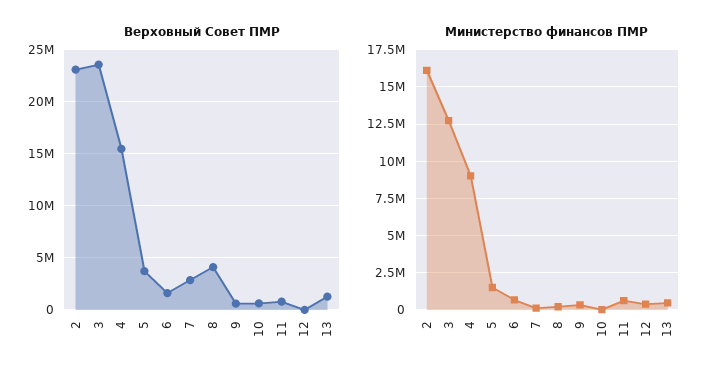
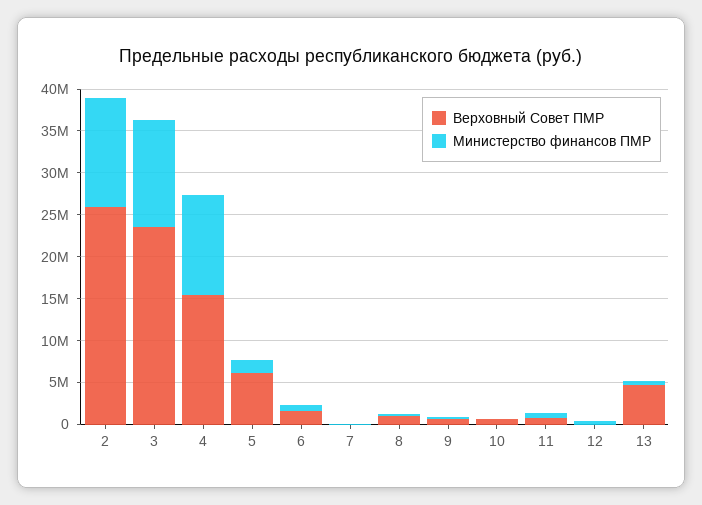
  {
    "Верховный Совет ПМР": {
-     "2": 23000000,
+     "2": 26000000,
      "3": 24000000,
      "4": 15000000,
-     "5": 4000000,
+     "5": 6000000,
      "6": 2000000,
-     "7": 3000000,
+     "7": 0,
-     "8": 4000000,
+     "8": 1000000,
      "9": 1000000,
      "10": 1000000,
      "11": 1000000,
      "12": 0,
-     "13": 1000000
+     "13": 5000000
    },
    "Министерство финансов ПМР": {
-     "2": 16000000,
+     "2": 13000000,
      "3": 12500000,
-     "4": 9000000,
+     "4": 12000000,
      "5": 1500000,
      "6": 500000,
      "7": 0,
      "8": 0,
      "9": 500000,
      "10": 0,
      "11": 500000,
      "12": 500000,
      "13": 500000
    }
  }

